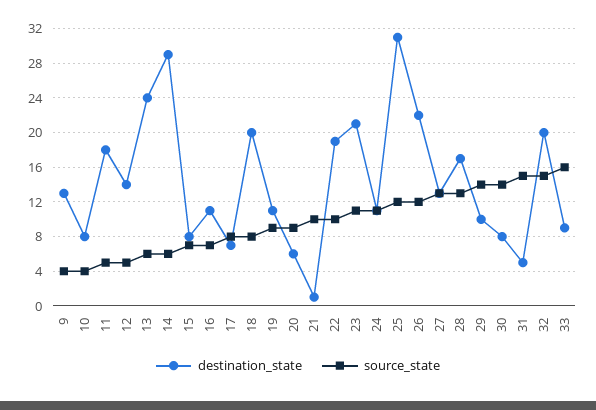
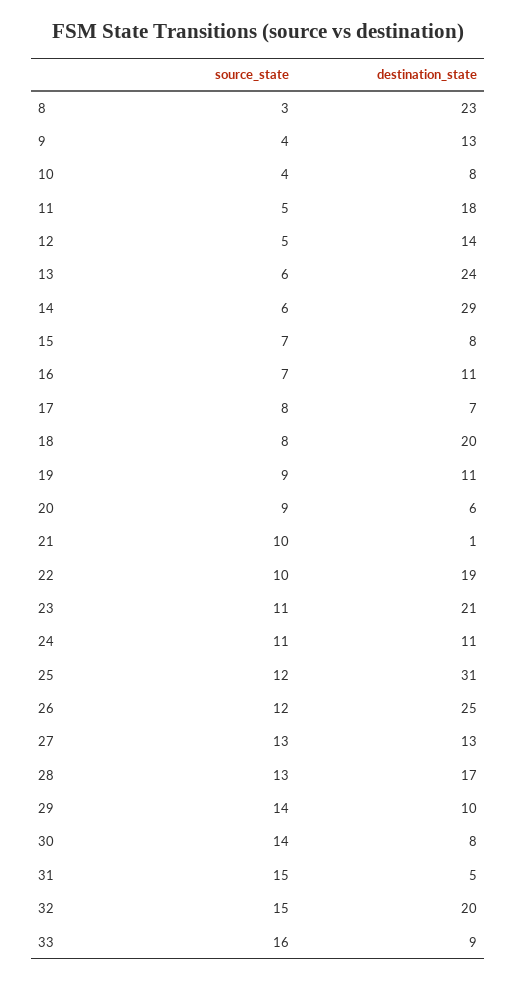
  {
    "destination_state": {
      "9": 13,
      "10": 8,
      "11": 18,
      "12": 14,
      "13": 24,
      "14": 29,
      "15": 8,
      "16": 11,
      "17": 7,
      "18": 20,
      "19": 11,
      "20": 6,
      "21": 1,
      "22": 19,
      "23": 21,
      "24": 11,
      "25": 31,
-     "26": 22,
+     "26": 25,
      "27": 13,
      "28": 17,
      "29": 10,
      "30": 8,
      "31": 5,
      "32": 20,
-     "33": 9
+     "33": 9,
+     "8": 23
    },
    "source_state": {
      "9": 4,
      "10": 4,
      "11": 5,
      "12": 5,
      "13": 6,
      "14": 6,
      "15": 7,
      "16": 7,
      "17": 8,
      "18": 8,
      "19": 9,
      "20": 9,
      "21": 10,
      "22": 10,
      "23": 11,
      "24": 11,
      "25": 12,
      "26": 12,
      "27": 13,
      "28": 13,
      "29": 14,
      "30": 14,
      "31": 15,
      "32": 15,
-     "33": 16
+     "33": 16,
+     "8": 3
    }
  }

